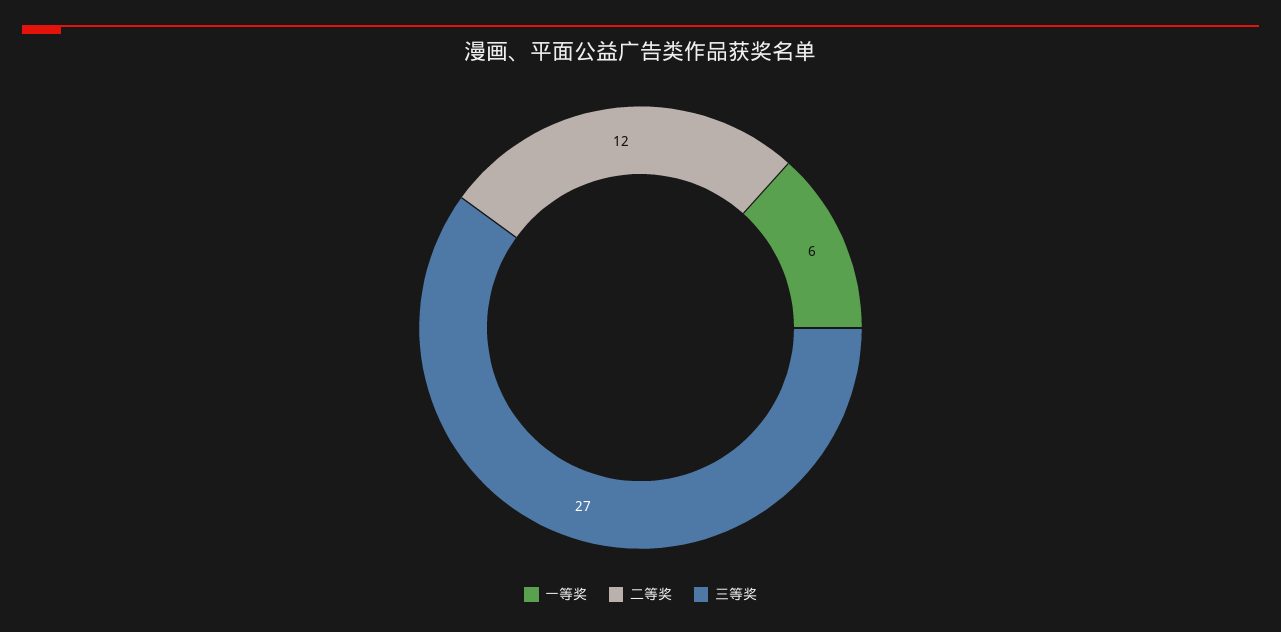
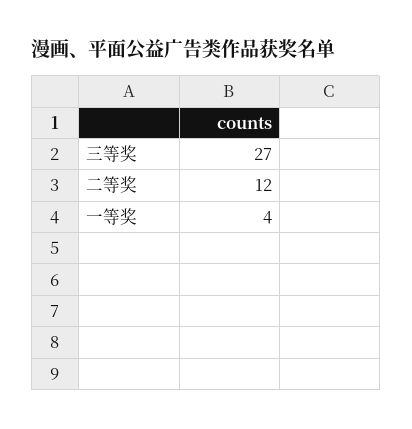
  {
-   "一等奖": 6,
+   "一等奖": 4,
    "二等奖": 12,
    "三等奖": 27
  }

